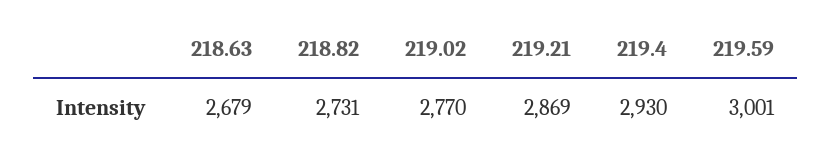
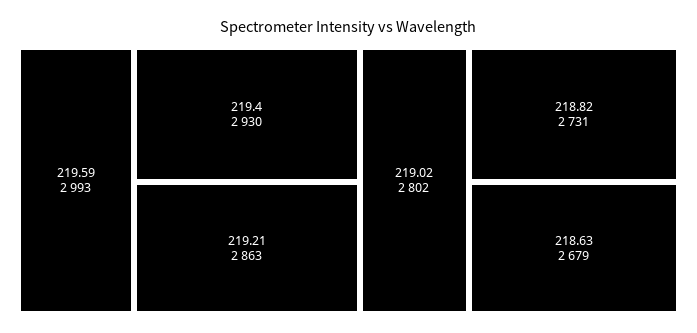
  {
    "218.63": 2679,
    "218.82": 2731,
-   "219.02": 2770,
+   "219.02": 2802,
-   "219.21": 2869,
+   "219.21": 2863,
    "219.4": 2930,
-   "219.59": 3001
+   "219.59": 2993
  }

